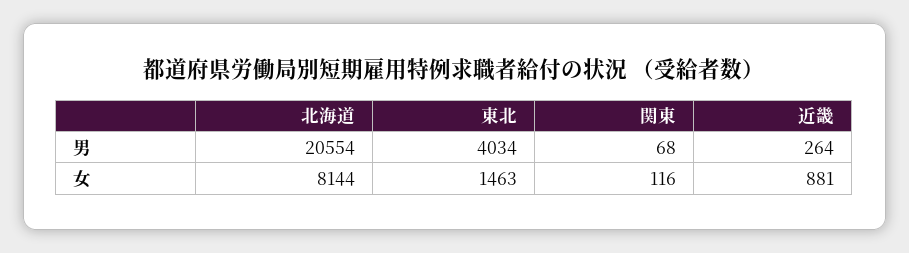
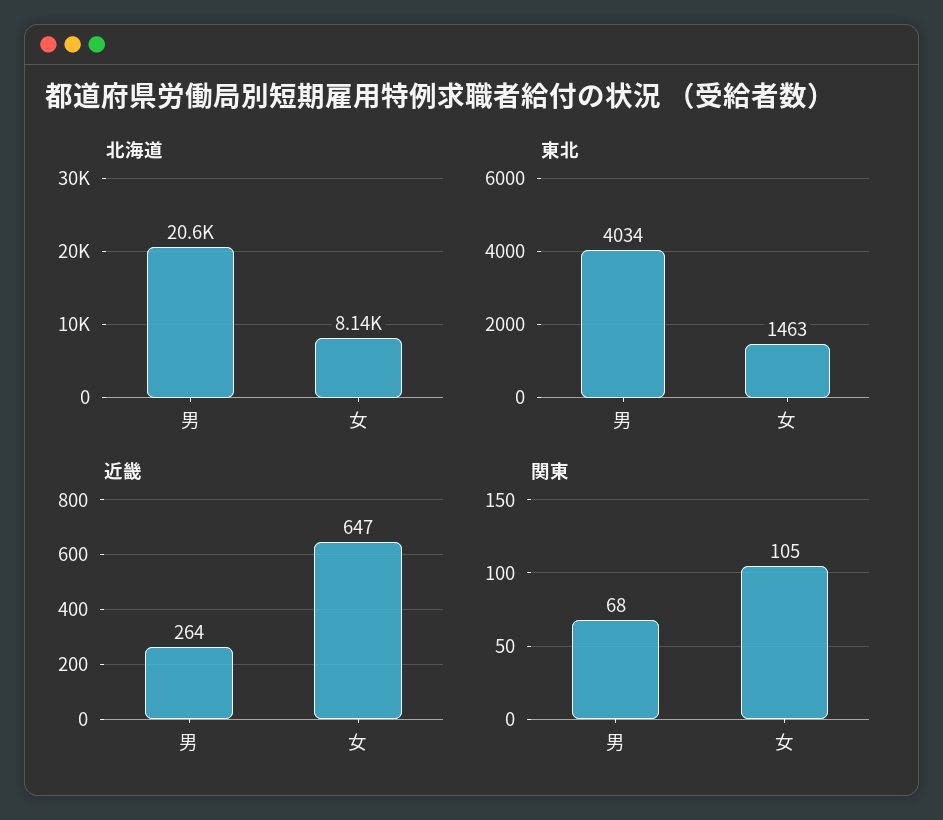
  {
    "北海道": {
      "男": 20554,
      "女": 8144
    },
    "東北": {
      "男": 4034,
      "女": 1463
    },
    "関東": {
      "男": 68,
-     "女": 116
+     "女": 105
    },
    "近畿": {
      "男": 264,
-     "女": 881
+     "女": 647
    }
  }

